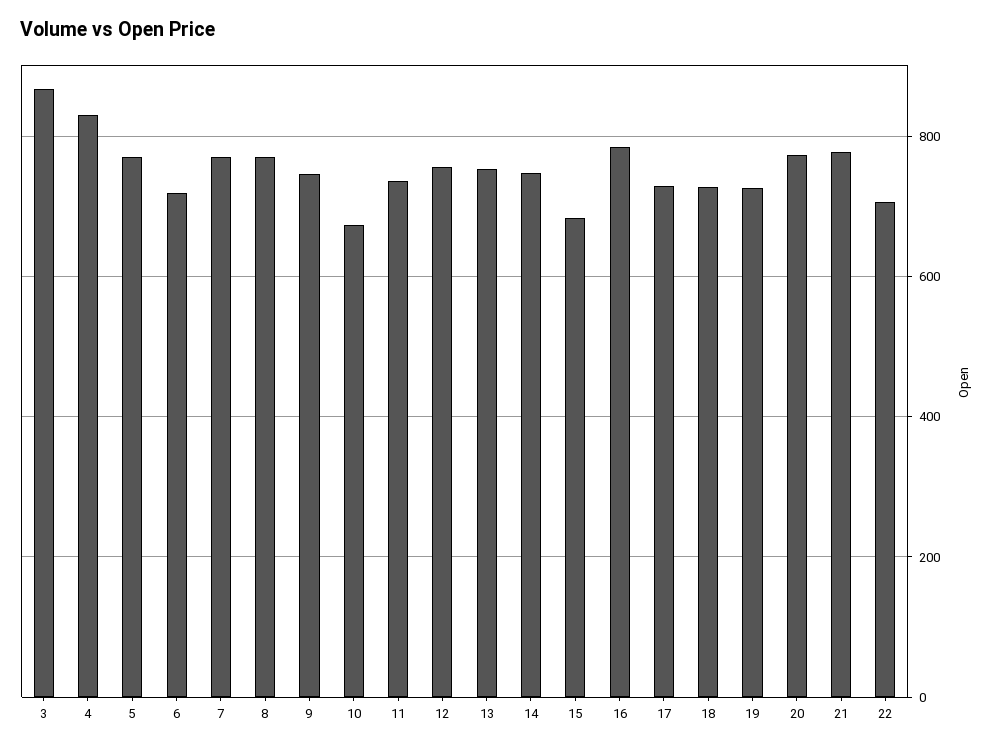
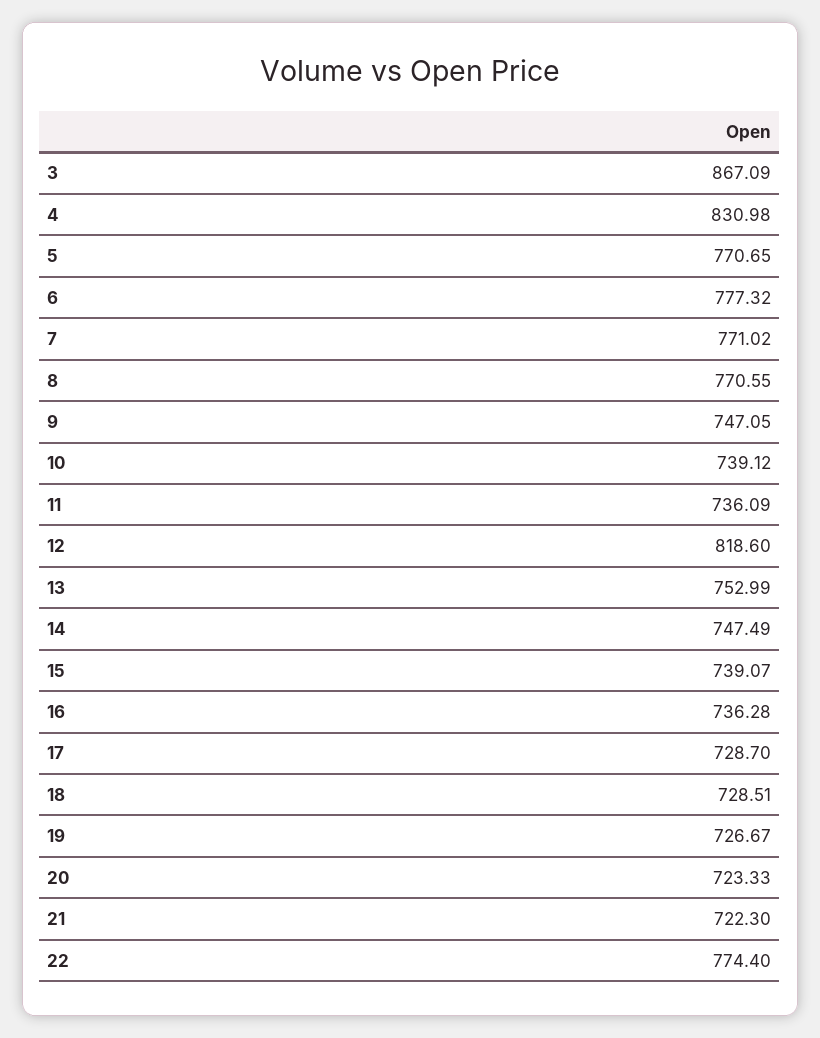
  {
    "3": 867.09,
    "4": 830.98,
    "5": 770.65,
-   "6": 720,
+   "6": 777.32,
    "7": 771.02,
    "8": 770.55,
    "9": 747.05,
-   "10": 680,
+   "10": 739.12,
    "11": 736.09,
-   "12": 760,
+   "12": 818.6,
    "13": 752.99,
    "14": 747.49,
-   "15": 680,
+   "15": 739.07,
-   "16": 780,
+   "16": 736.28,
    "17": 728.7,
    "18": 728.51,
    "19": 726.67,
-   "20": 780,
+   "20": 723.33,
-   "21": 780,
+   "21": 722.3,
-   "22": 700
+   "22": 774.4
  }

